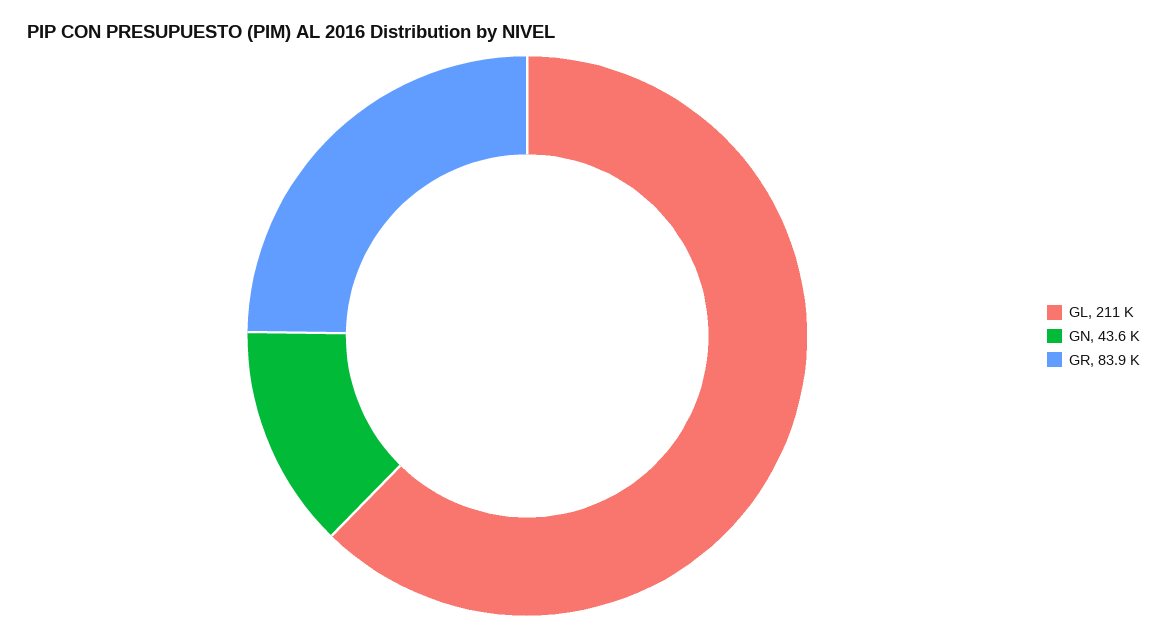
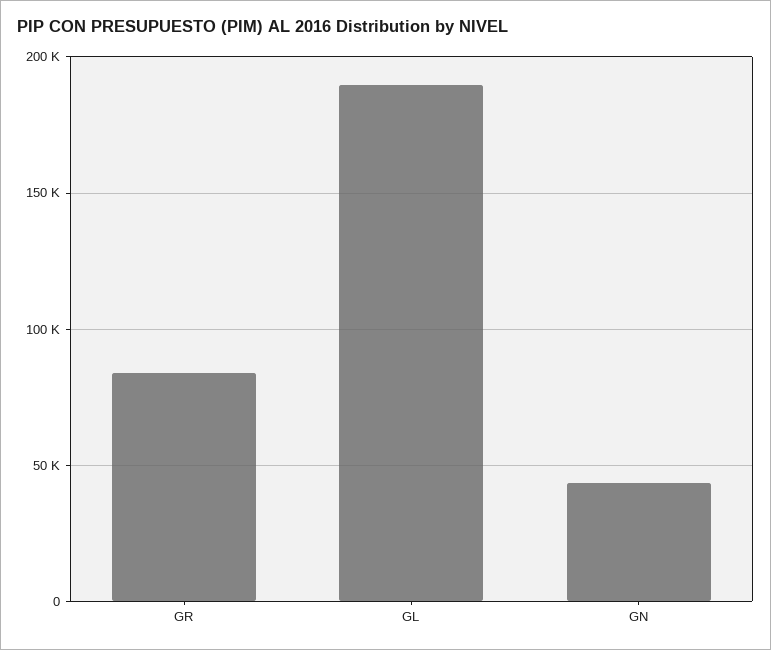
  {
-   "GL": 211000,
+   "GL": 190000,
    "GN": 43600,
    "GR": 83900
  }

